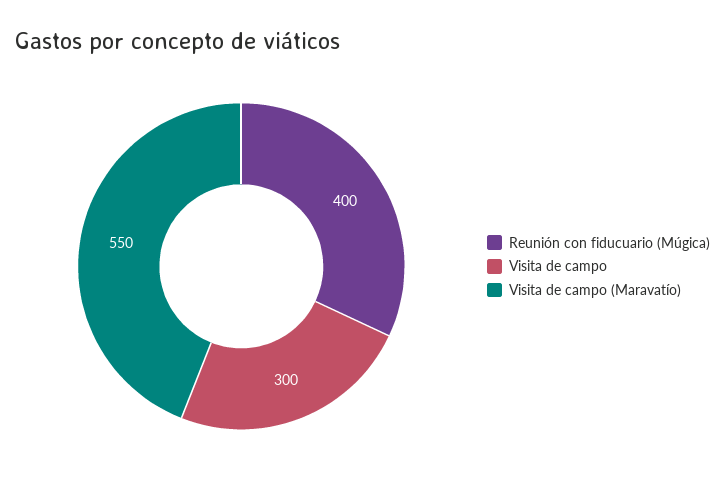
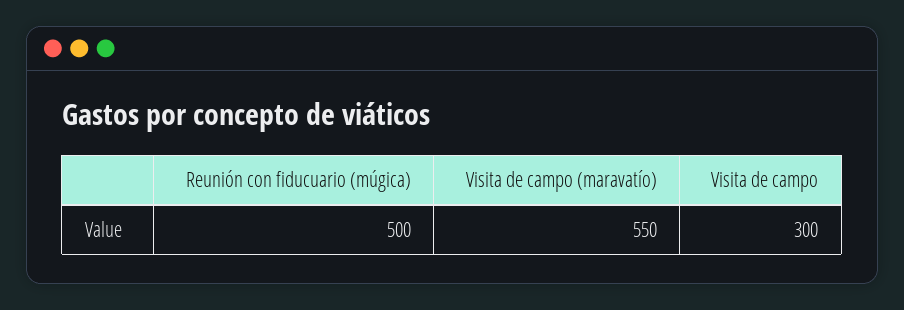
  {
-   "Reunión con fiducuario (Múgica)": 400,
+   "Reunión con fiducuario (Múgica)": 500,
    "Visita de campo": 300,
    "Visita de campo (Maravatío)": 550
  }

